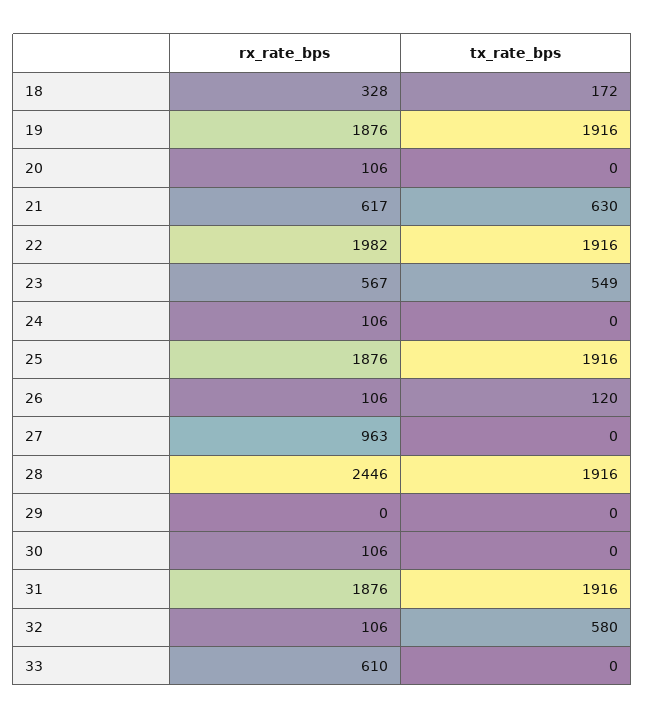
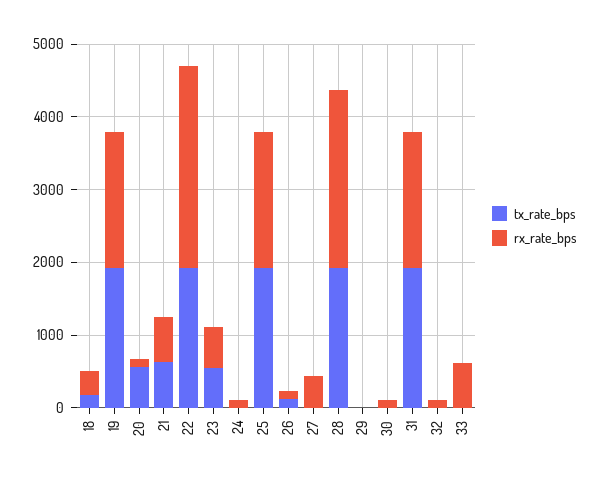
  {
    "rx_rate_bps": {
      "18": 328,
      "19": 1876,
      "20": 106,
      "21": 617,
-     "22": 1982,
+     "22": 2800,
      "23": 567,
      "24": 106,
      "25": 1876,
      "26": 106,
-     "27": 963,
+     "27": 400,
      "28": 2446,
      "29": 0,
      "30": 106,
      "31": 1876,
      "32": 106,
      "33": 610
    },
    "tx_rate_bps": {
      "18": 172,
      "19": 1916,
-     "20": 0,
+     "20": 600,
      "21": 630,
      "22": 1916,
      "23": 549,
      "24": 0,
      "25": 1916,
      "26": 120,
      "27": 0,
      "28": 1916,
      "29": 0,
      "30": 0,
      "31": 1916,
-     "32": 580,
+     "32": 0,
      "33": 0
    }
  }

